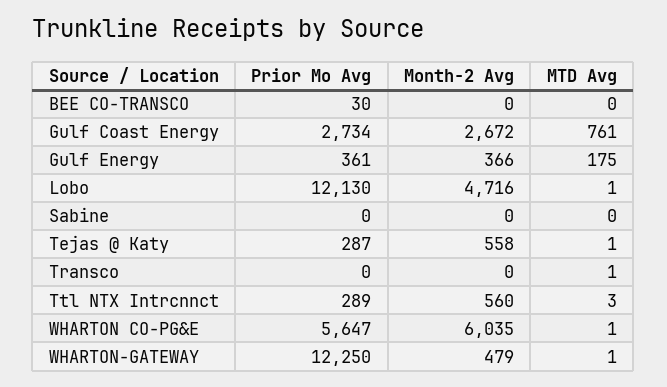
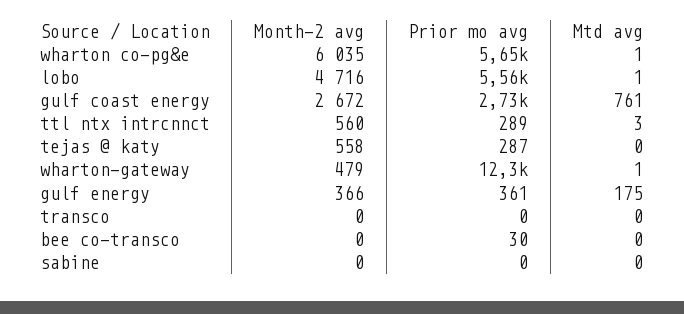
  {
    "Prior Mo Avg": {
      "BEE CO-TRANSCO": 30,
      "Gulf Coast Energy": 2734,
      "Gulf Energy": 361,
-     "Lobo": 12130,
+     "Lobo": 5560,
      "Sabine": 0,
      "Tejas @ Katy": 287,
      "Transco": 0,
      "Ttl NTX Intrcnnct": 289,
      "WHARTON CO-PG&E": 5647,
      "WHARTON-GATEWAY": 12250
    },
    "Month-2 Avg": {
      "BEE CO-TRANSCO": 0,
      "Gulf Coast Energy": 2672,
      "Gulf Energy": 366,
      "Lobo": 4716,
      "Sabine": 0,
      "Tejas @ Katy": 558,
      "Transco": 0,
      "Ttl NTX Intrcnnct": 560,
      "WHARTON CO-PG&E": 6035,
      "WHARTON-GATEWAY": 479
    },
    "MTD Avg": {
      "BEE CO-TRANSCO": 0,
      "Gulf Coast Energy": 761,
      "Gulf Energy": 175,
      "Lobo": 1,
      "Sabine": 0,
-     "Tejas @ Katy": 1,
+     "Tejas @ Katy": 0,
-     "Transco": 1,
+     "Transco": 0,
      "Ttl NTX Intrcnnct": 3,
      "WHARTON CO-PG&E": 1,
      "WHARTON-GATEWAY": 1
    }
  }

